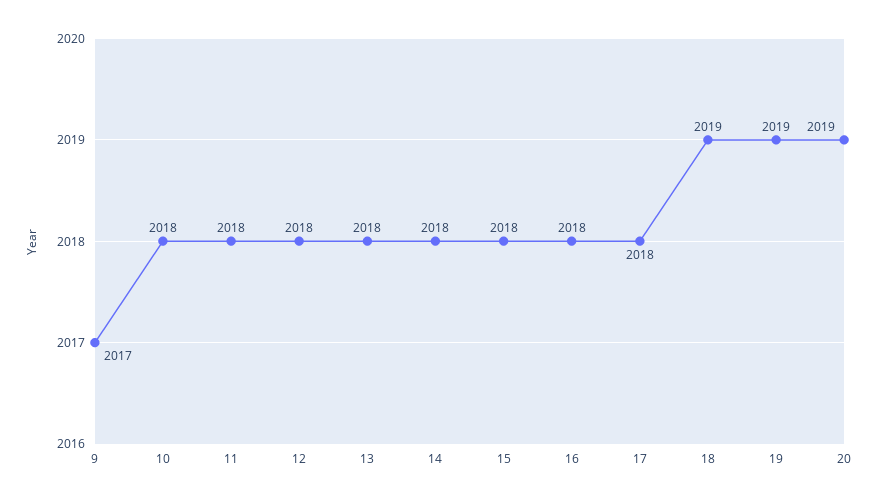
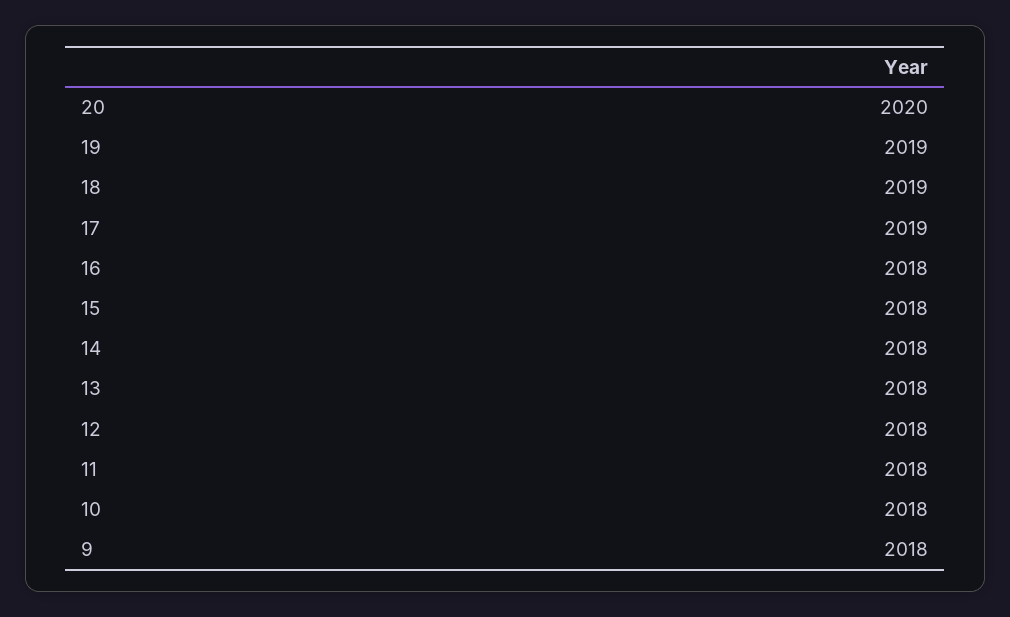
  {
-   "9": 2017,
+   "9": 2018,
    "10": 2018,
    "11": 2018,
    "12": 2018,
    "13": 2018,
    "14": 2018,
    "15": 2018,
    "16": 2018,
-   "17": 2018,
+   "17": 2019,
    "18": 2019,
    "19": 2019,
-   "20": 2019
+   "20": 2020
  }

